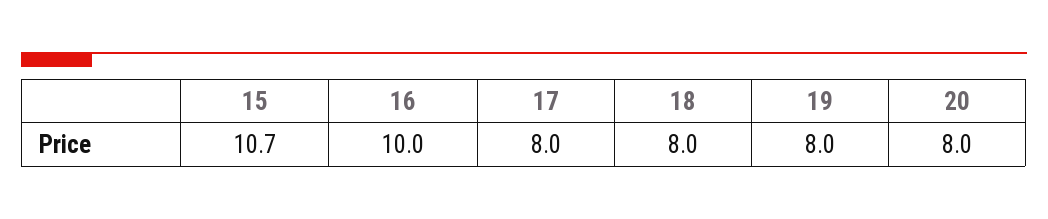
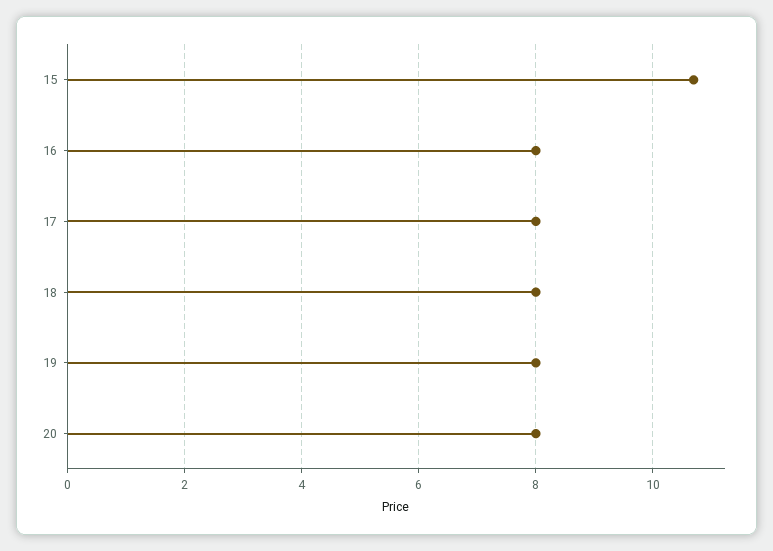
  {
    "15": 10.7,
-   "16": 10,
+   "16": 8,
    "17": 8,
    "18": 8,
    "19": 8,
    "20": 8
  }

